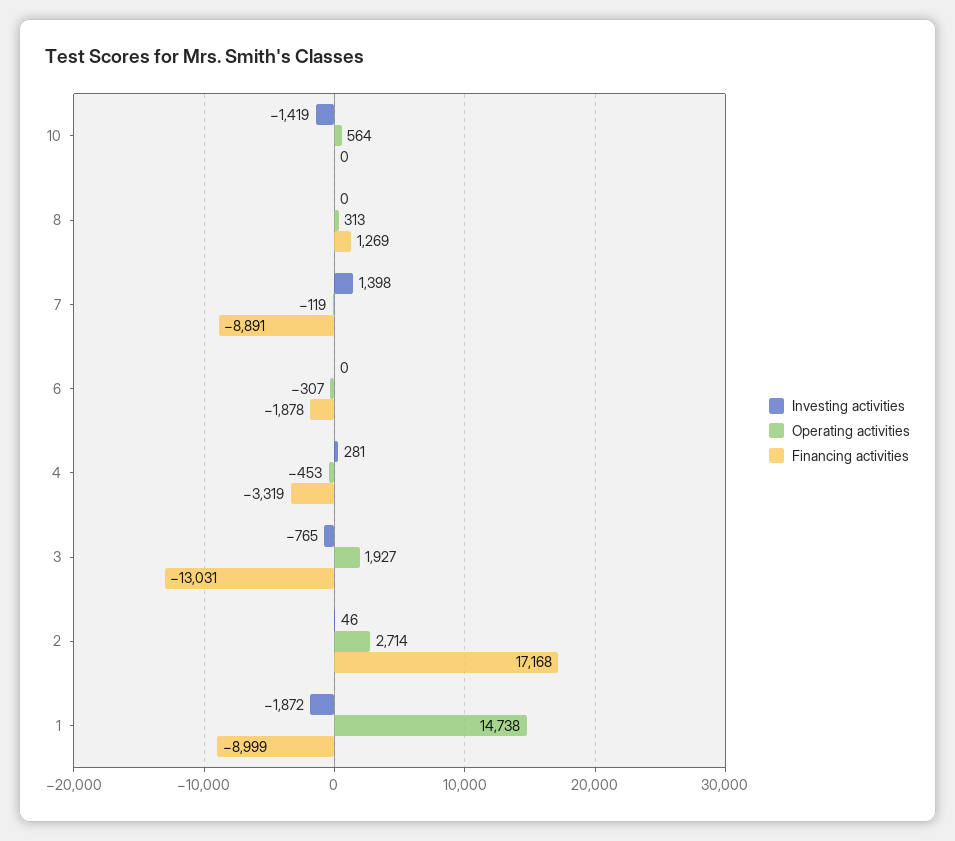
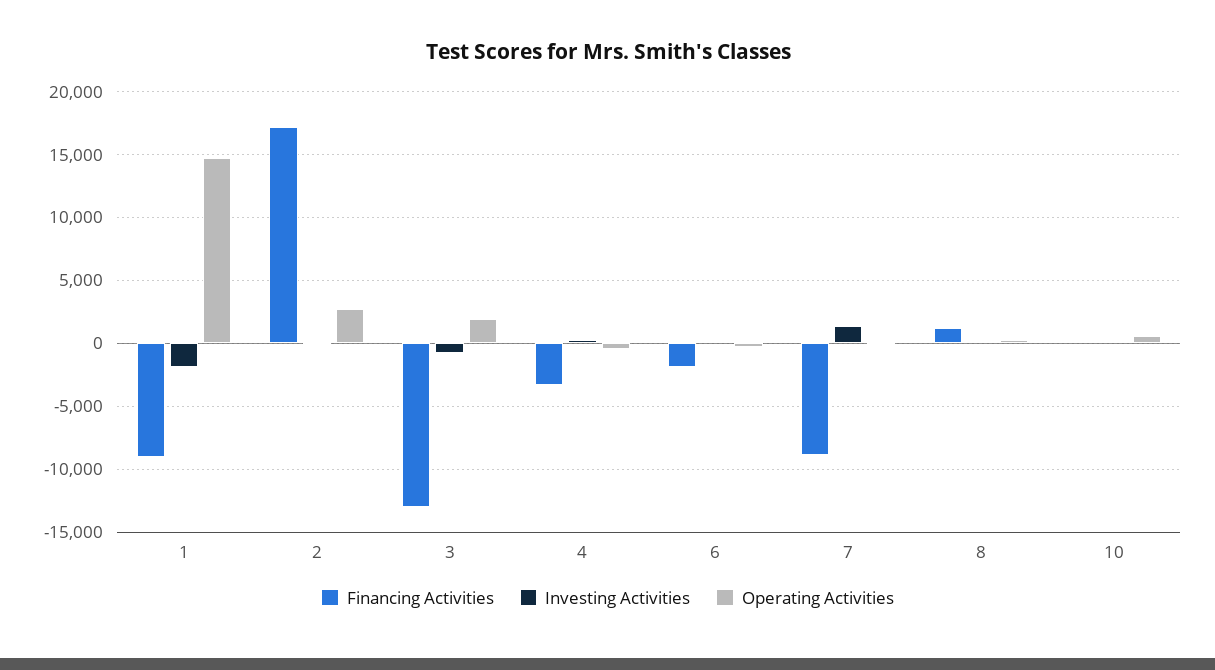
  {
    "Investing activities": {
-     "10": -1419,
+     "10": 0,
      "8": 0,
      "7": 1398,
      "6": 0,
      "4": 281,
      "3": -765,
      "2": 46,
      "1": -1872
    },
    "Operating activities": {
      "10": 564,
      "8": 313,
      "7": -119,
      "6": -307,
      "4": -453,
      "3": 1927,
      "2": 2714,
      "1": 14738
    },
    "Financing activities": {
      "10": 0,
      "8": 1269,
      "7": -8891,
      "6": -1878,
      "4": -3319,
      "3": -13031,
      "2": 17168,
      "1": -8999
    }
  }

